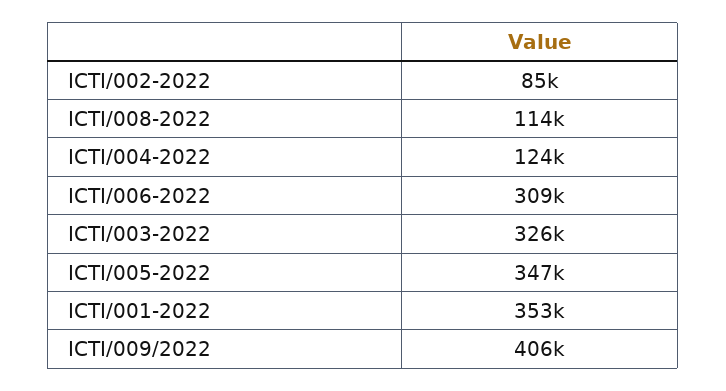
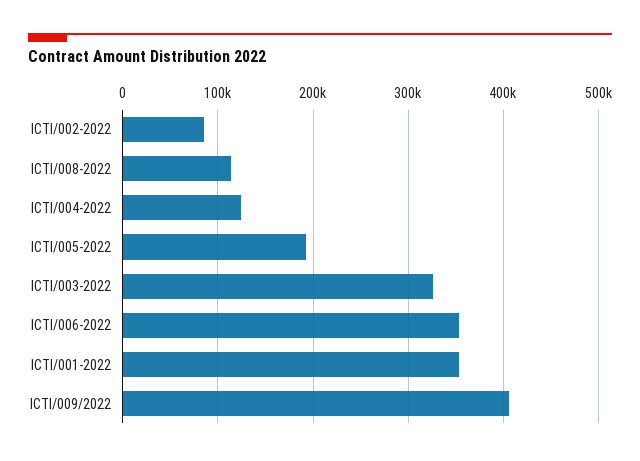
  {
    "ICTI/002-2022": 85000,
    "ICTI/008-2022": 114000,
    "ICTI/004-2022": 124000,
-   "ICTI/006-2022": 309000,
+   "ICTI/006-2022": 350000,
    "ICTI/003-2022": 326000,
-   "ICTI/005-2022": 347000,
+   "ICTI/005-2022": 190000,
    "ICTI/001-2022": 353000,
    "ICTI/009/2022": 406000
  }

